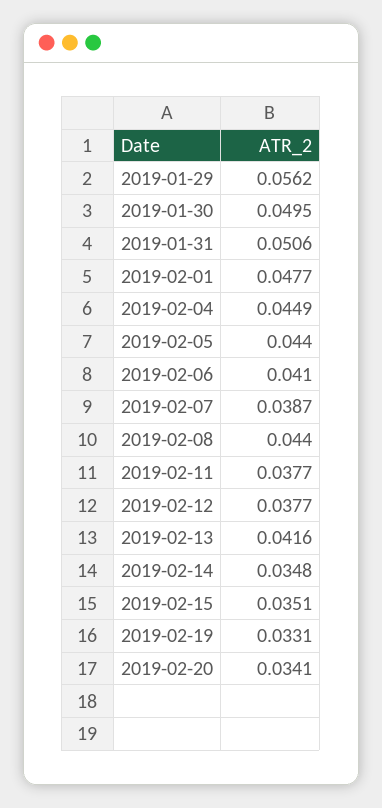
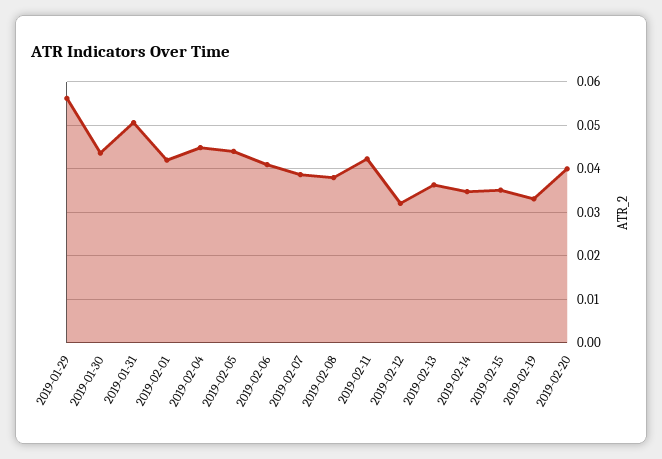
  {
    "2019-01-29": 0.0562,
-   "2019-01-30": 0.0495,
+   "2019-01-30": 0.044,
    "2019-01-31": 0.0506,
-   "2019-02-01": 0.0477,
+   "2019-02-01": 0.042,
    "2019-02-04": 0.0449,
    "2019-02-05": 0.044,
    "2019-02-06": 0.041,
    "2019-02-07": 0.0387,
-   "2019-02-08": 0.044,
+   "2019-02-08": 0.038,
-   "2019-02-11": 0.0377,
+   "2019-02-11": 0.042,
-   "2019-02-12": 0.0377,
+   "2019-02-12": 0.032,
-   "2019-02-13": 0.0416,
+   "2019-02-13": 0.036,
    "2019-02-14": 0.0348,
    "2019-02-15": 0.0351,
    "2019-02-19": 0.0331,
-   "2019-02-20": 0.0341
+   "2019-02-20": 0.04
  }

